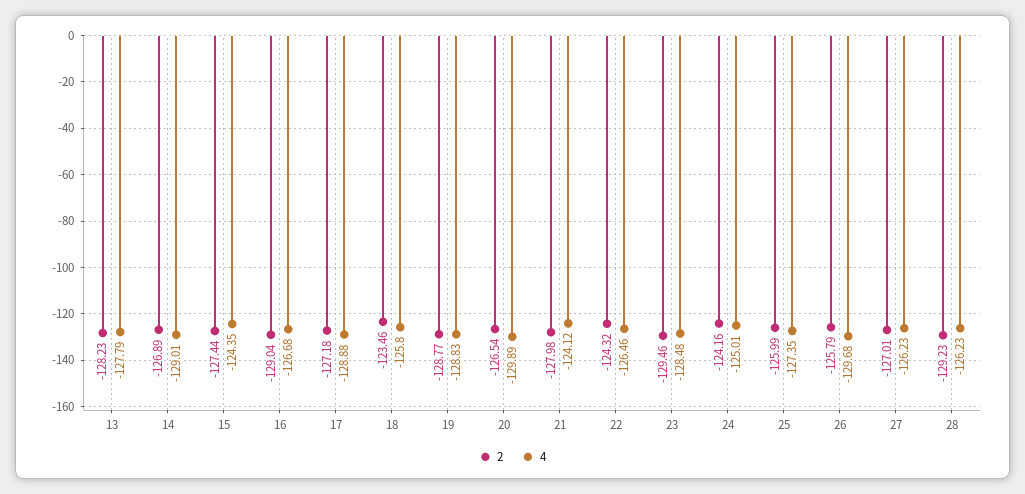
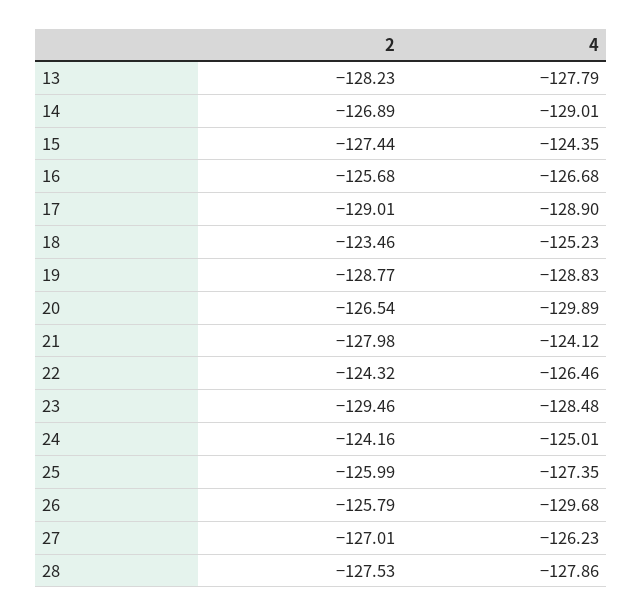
  {
    "2": {
      "13": -128.23,
      "14": -126.89,
      "15": -127.44,
-     "16": -129.04,
+     "16": -125.68,
-     "17": -127.18,
+     "17": -129.01,
      "18": -123.46,
      "19": -128.77,
      "20": -126.54,
      "21": -127.98,
      "22": -124.32,
      "23": -129.46,
      "24": -124.16,
      "25": -125.99,
      "26": -125.79,
      "27": -127.01,
-     "28": -129.23
+     "28": -127.53
    },
    "4": {
      "13": -127.79,
      "14": -129.01,
      "15": -124.35,
      "16": -126.68,
-     "17": -128.88,
+     "17": -128.9,
-     "18": -125.8,
+     "18": -125.23,
      "19": -128.83,
      "20": -129.89,
      "21": -124.12,
      "22": -126.46,
      "23": -128.48,
      "24": -125.01,
      "25": -127.35,
      "26": -129.68,
      "27": -126.23,
-     "28": -126.23
+     "28": -127.86
    }
  }

